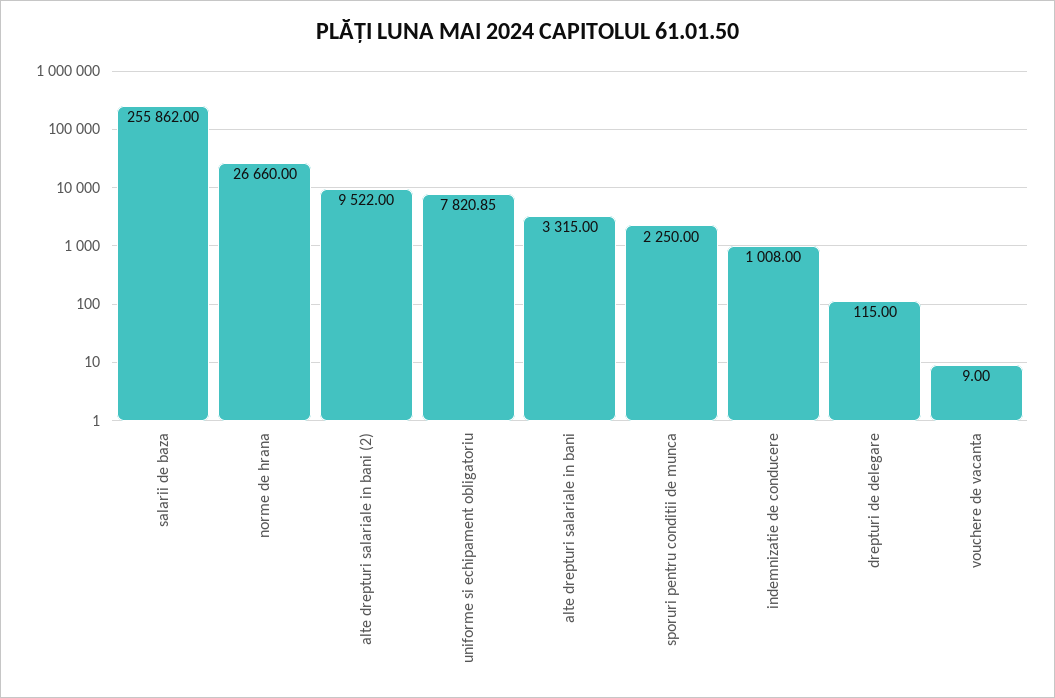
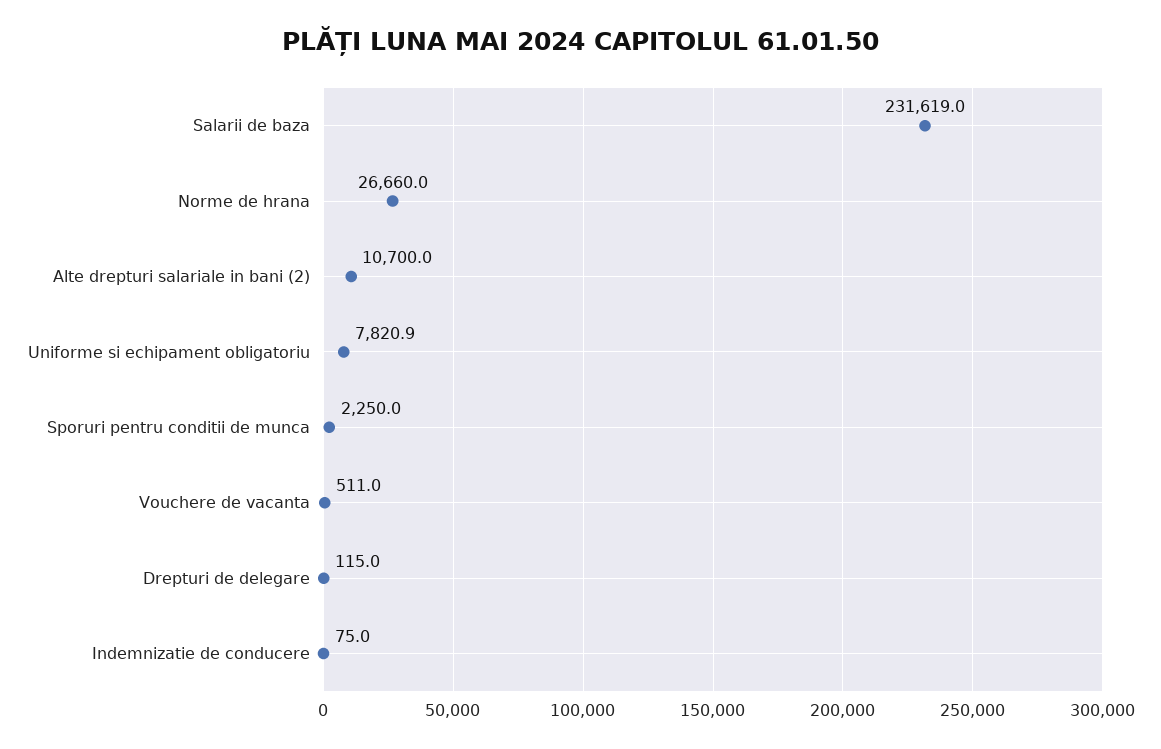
  {
-   "salarii de baza": 255862,
+   "salarii de baza": 231619,
    "norme de hrana": 26660,
-   "alte drepturi salariale in bani (2)": 9522,
+   "alte drepturi salariale in bani (2)": 10700,
    "uniforme si echipament obligatoriu": 7820.85,
-   "alte drepturi salariale in bani": 3315,
    "sporuri pentru conditii de munca": 2250,
-   "indemnizatie de conducere": 1008,
+   "indemnizatie de conducere": 75,
    "drepturi de delegare": 115,
-   "vouchere de vacanta": 9
+   "vouchere de vacanta": 511
  }

